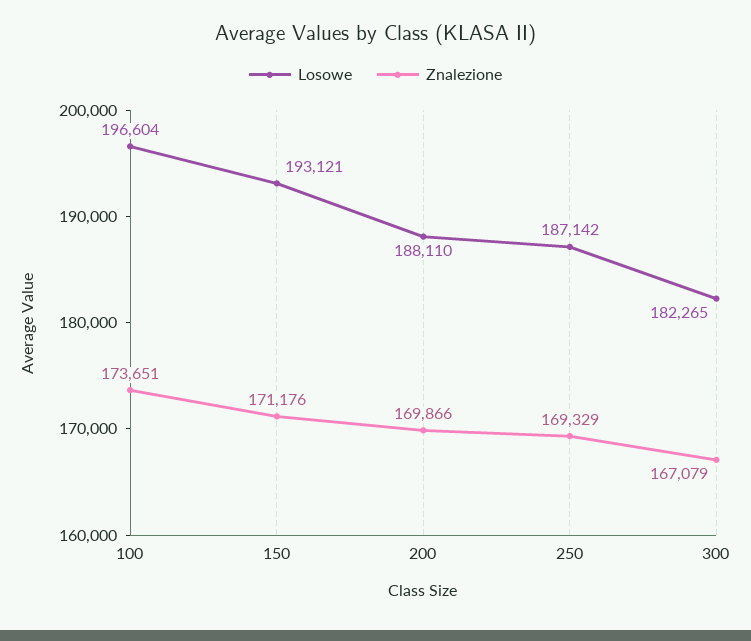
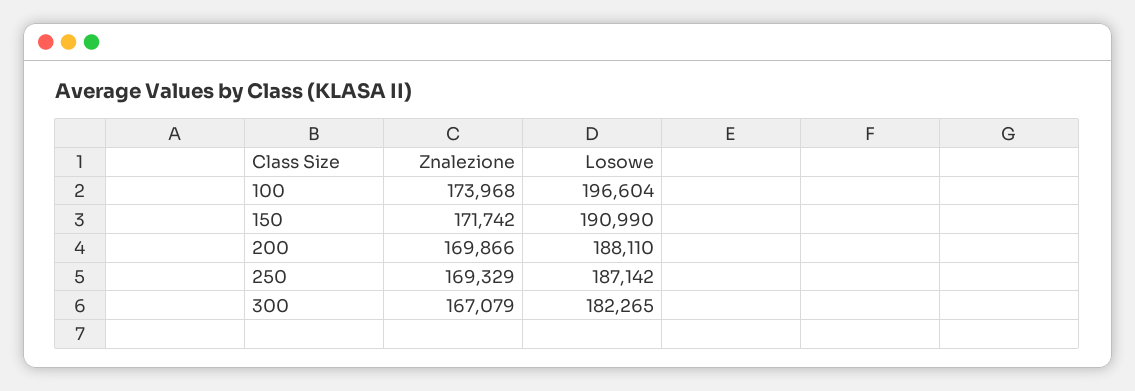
  {
    "Losowe": {
      "100": 196604,
-     "150": 193121,
+     "150": 190990,
      "200": 188110,
      "250": 187142,
      "300": 182265
    },
    "Znalezione": {
-     "100": 173651,
+     "100": 173968,
-     "150": 171176,
+     "150": 171742,
      "200": 169866,
      "250": 169329,
      "300": 167079
    }
  }

